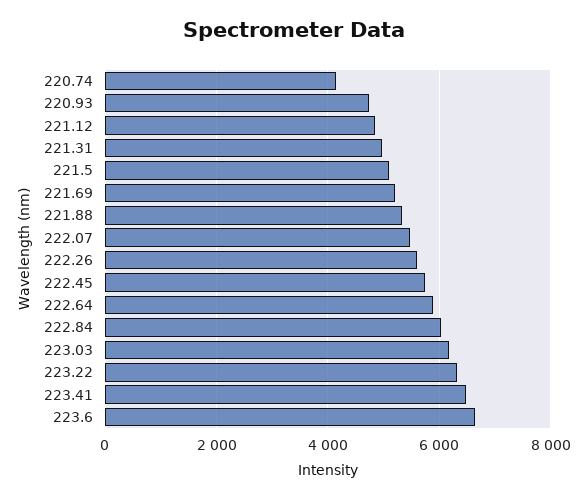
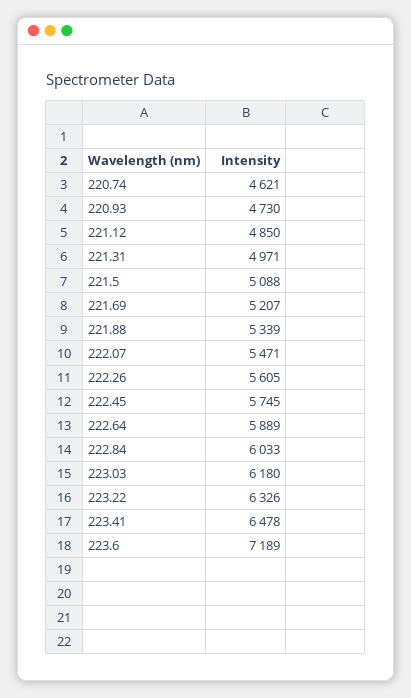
  {
-   "220.74": 4200,
+   "220.74": 4621,
    "220.93": 4730,
    "221.12": 4850,
    "221.31": 4971,
    "221.5": 5088,
    "221.69": 5207,
    "221.88": 5339,
    "222.07": 5471,
    "222.26": 5605,
    "222.45": 5745,
    "222.64": 5889,
    "222.84": 6033,
    "223.03": 6180,
    "223.22": 6326,
    "223.41": 6478,
-   "223.6": 6600
+   "223.6": 7189
  }

